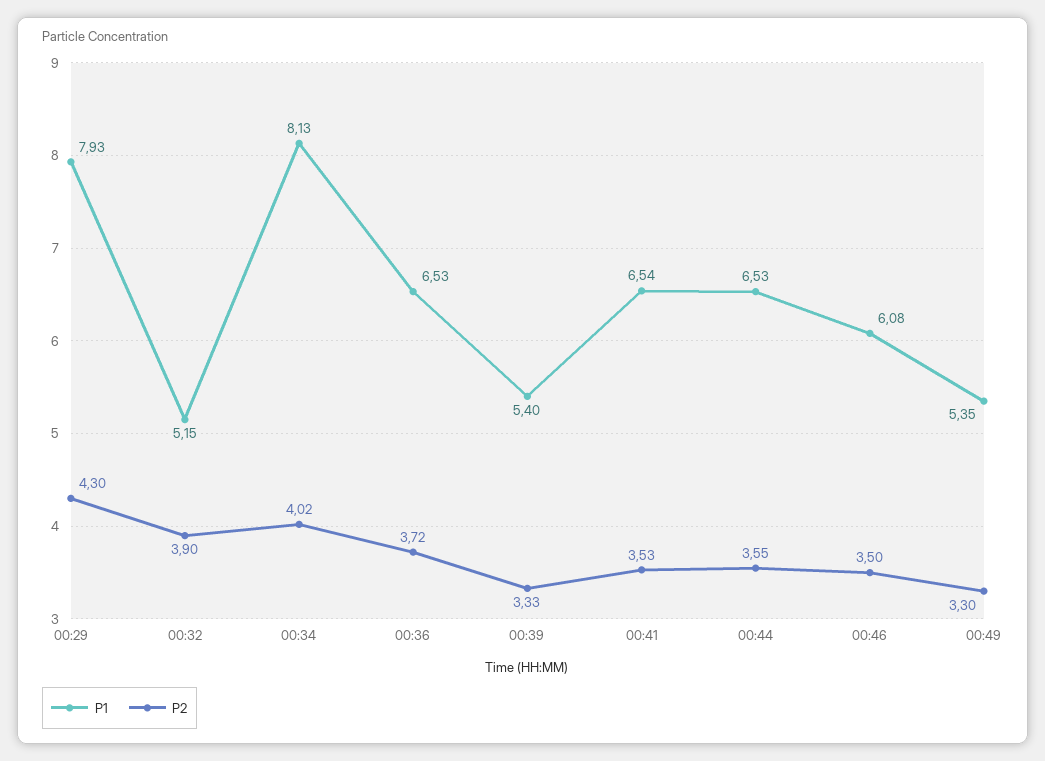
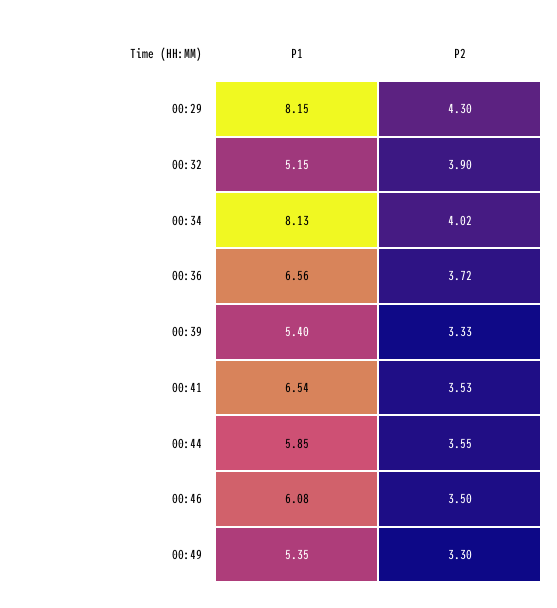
  {
    "P1": {
-     "00:29": 7.93,
+     "00:29": 8.15,
      "00:32": 5.15,
      "00:34": 8.13,
-     "00:36": 6.53,
+     "00:36": 6.56,
      "00:39": 5.4,
      "00:41": 6.54,
-     "00:44": 6.53,
+     "00:44": 5.85,
      "00:46": 6.08,
      "00:49": 5.35
    },
    "P2": {
      "00:29": 4.3,
      "00:32": 3.9,
      "00:34": 4.02,
      "00:36": 3.72,
      "00:39": 3.33,
      "00:41": 3.53,
      "00:44": 3.55,
      "00:46": 3.5,
      "00:49": 3.3
    }
  }

